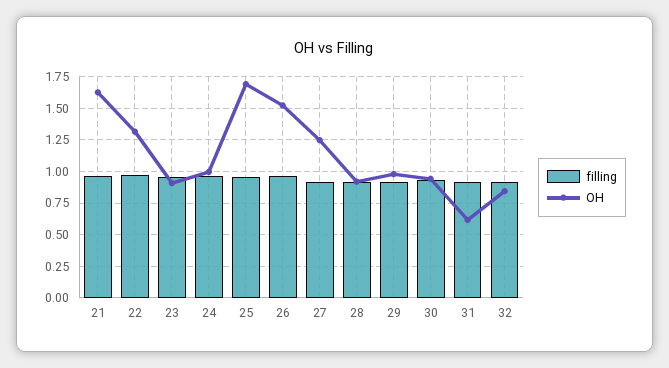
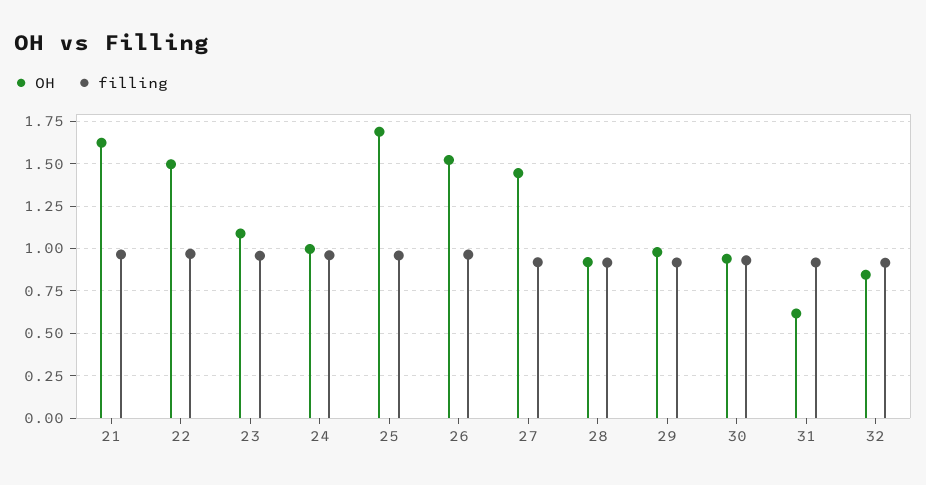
  {
    "filling": {
      "21": 0.95,
      "22": 0.95,
      "23": 0.95,
      "24": 0.95,
      "25": 0.95,
      "26": 0.95,
      "27": 0.9,
      "28": 0.9,
      "29": 0.9,
      "30": 0.95,
      "31": 0.9,
      "32": 0.9
    },
    "OH": {
      "21": 1.6,
-     "22": 1.3,
+     "22": 1.5,
-     "23": 0.9,
+     "23": 1.1,
      "24": 1,
      "25": 1.7,
      "26": 1.5,
-     "27": 1.25,
+     "27": 1.45,
      "28": 0.9,
      "29": 1,
      "30": 0.95,
      "31": 0.6,
      "32": 0.85
    }
  }

